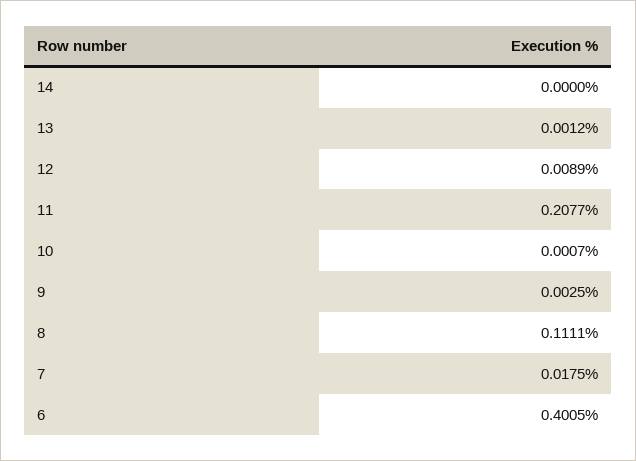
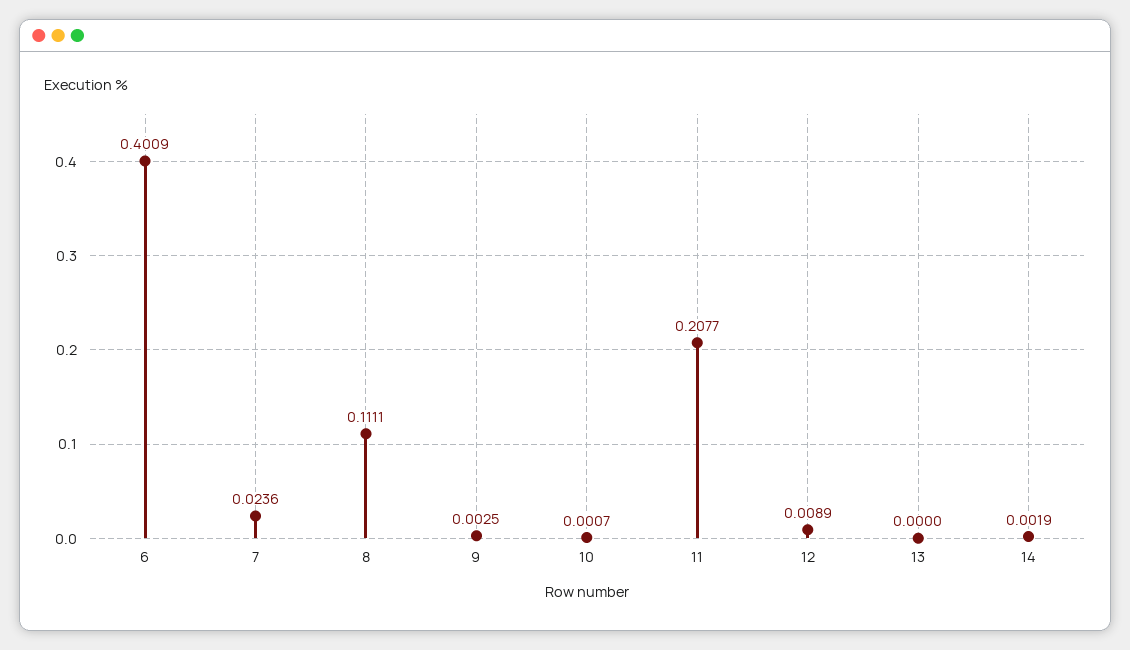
  {
-   "14": 0,
+   "14": 0.0019,
-   "13": 0.0012,
+   "13": 0,
    "12": 0.0089,
    "11": 0.2077,
    "10": 0.0007,
    "9": 0.0025,
    "8": 0.1111,
-   "7": 0.0175,
+   "7": 0.0236,
-   "6": 0.4005
+   "6": 0.4009
  }

